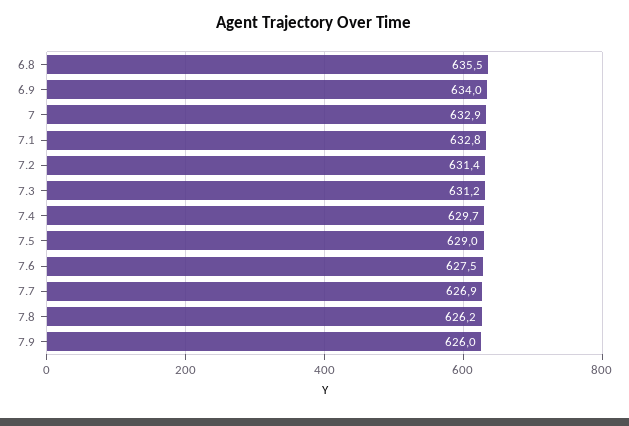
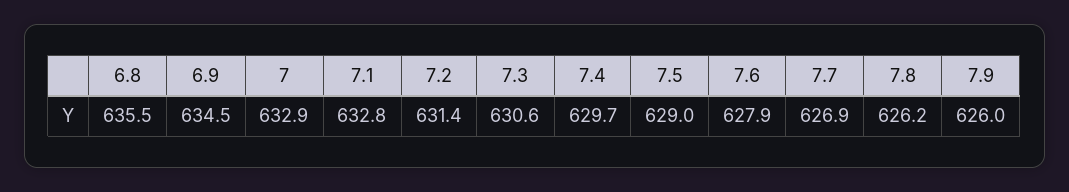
  {
    "6.8": 635.5,
-   "6.9": 634,
+   "6.9": 634.5,
    "7": 632.9,
    "7.1": 632.8,
    "7.2": 631.4,
-   "7.3": 631.2,
+   "7.3": 630.6,
    "7.4": 629.7,
    "7.5": 629,
-   "7.6": 627.5,
+   "7.6": 627.9,
    "7.7": 626.9,
    "7.8": 626.2,
    "7.9": 626
  }

